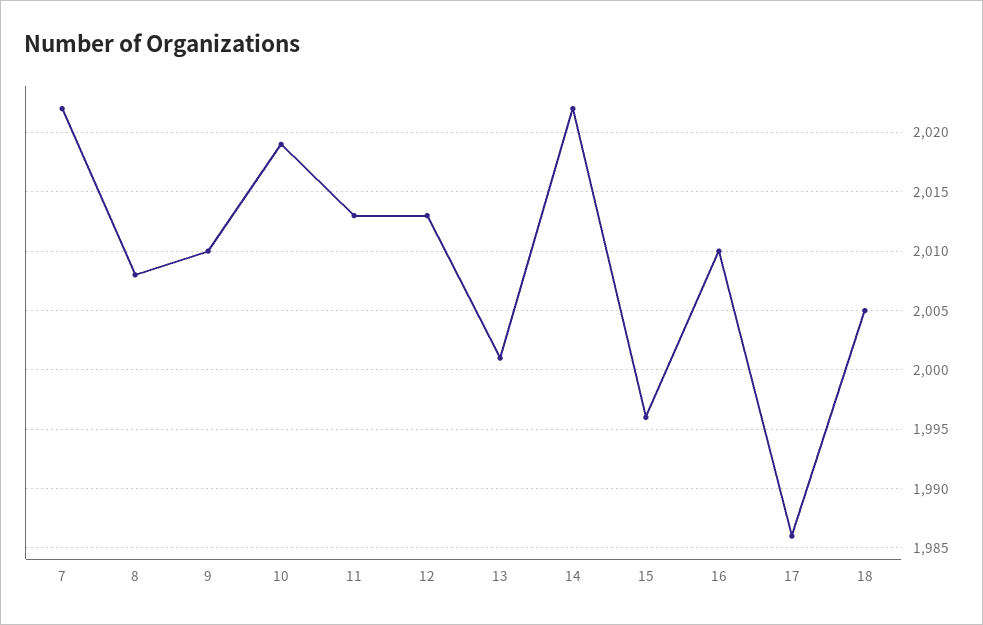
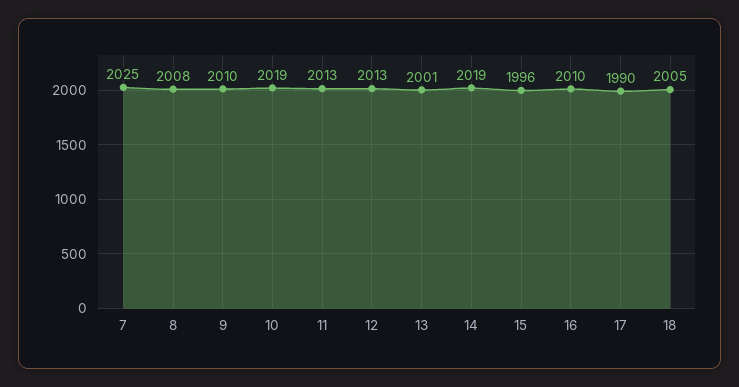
  {
-   "7": 2022,
+   "7": 2025,
    "8": 2008,
    "9": 2010,
    "10": 2019,
    "11": 2013,
    "12": 2013,
    "13": 2001,
-   "14": 2022,
+   "14": 2019,
    "15": 1996,
    "16": 2010,
-   "17": 1986,
+   "17": 1990,
    "18": 2005
  }

